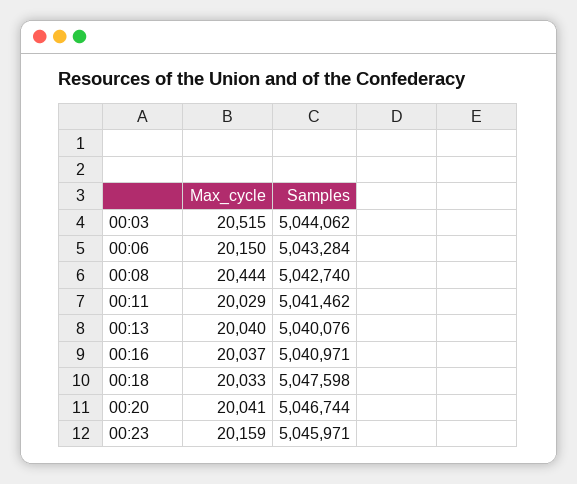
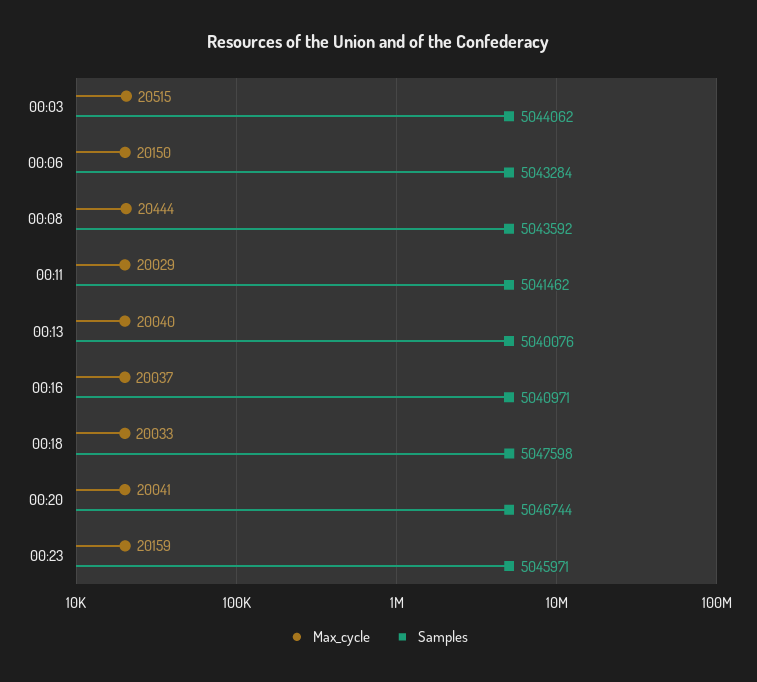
  {
    "Max_cycle": {
      "00:03": 20515,
      "00:06": 20150,
      "00:08": 20444,
      "00:11": 20029,
      "00:13": 20040,
      "00:16": 20037,
      "00:18": 20033,
      "00:20": 20041,
      "00:23": 20159
    },
    "Samples": {
      "00:03": 5044062,
      "00:06": 5043284,
-     "00:08": 5042740,
+     "00:08": 5043592,
      "00:11": 5041462,
      "00:13": 5040076,
      "00:16": 5040971,
      "00:18": 5047598,
      "00:20": 5046744,
      "00:23": 5045971
    }
  }

